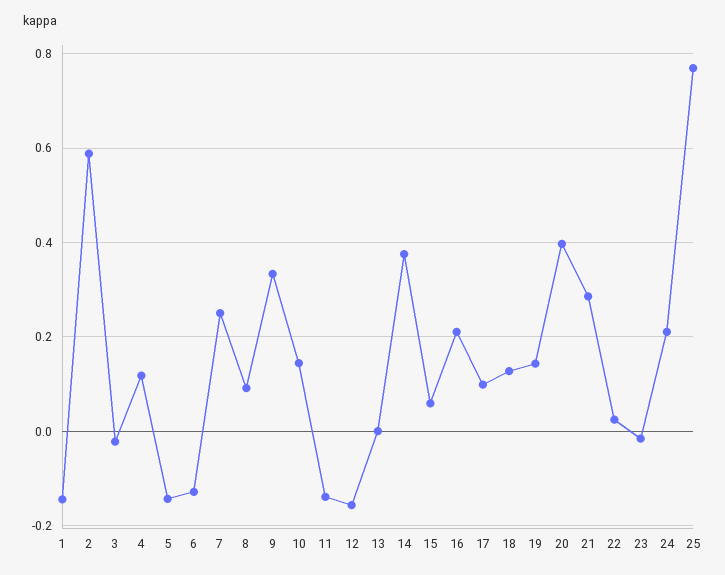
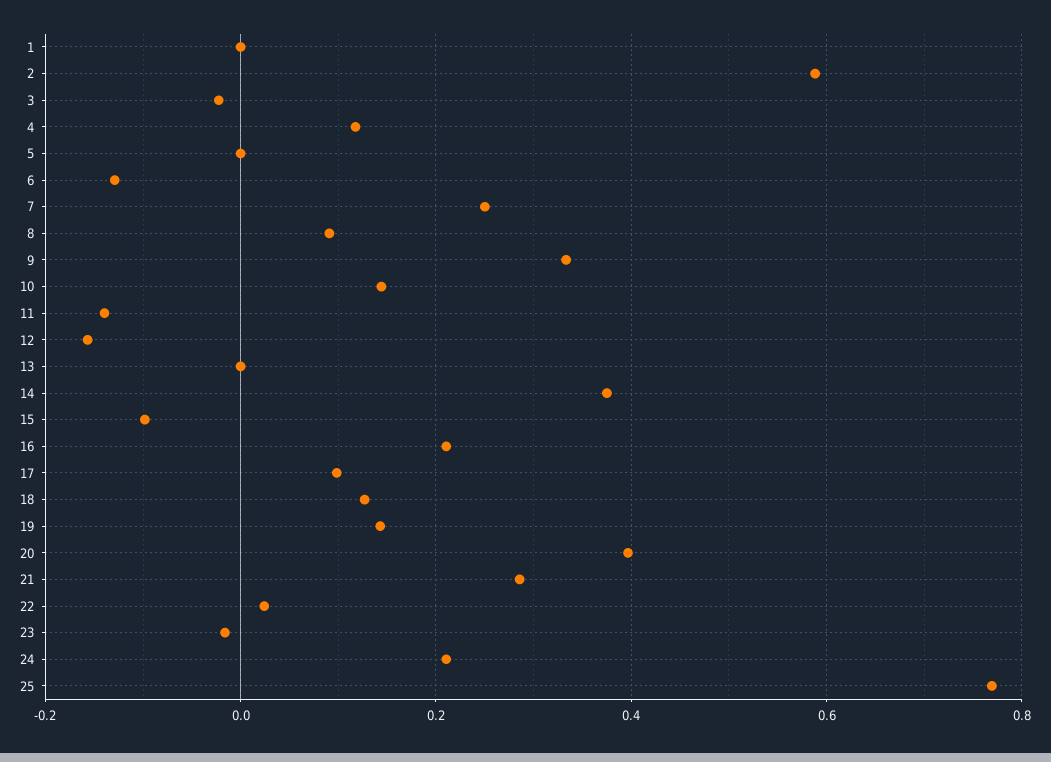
  {
-   "1": -0.14,
+   "1": 0,
    "2": 0.58,
    "3": -0.02,
    "4": 0.12,
-   "5": -0.14,
+   "5": 0,
    "6": -0.12,
    "7": 0.26,
    "8": 0.1,
    "9": 0.34,
    "10": 0.14,
    "11": -0.14,
    "12": -0.16,
    "13": 0,
    "14": 0.38,
-   "15": 0.06,
+   "15": -0.1,
    "16": 0.22,
    "17": 0.1,
    "18": 0.12,
    "19": 0.14,
    "20": 0.4,
    "21": 0.28,
    "22": 0.02,
    "23": -0.02,
    "24": 0.22,
    "25": 0.76
  }

